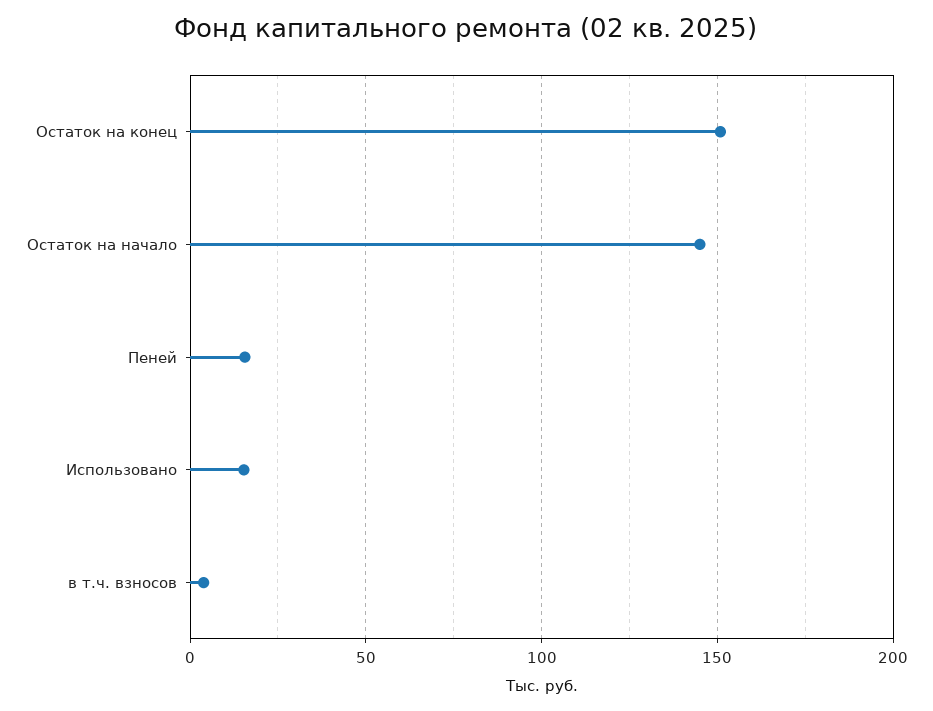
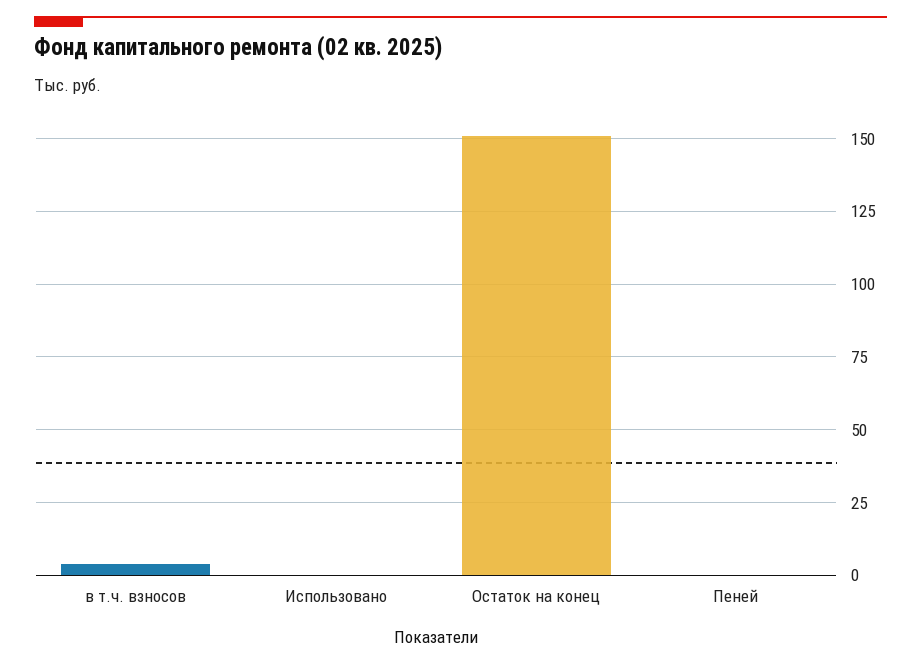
  {
    "Остаток на конец": 150,
-   "Остаток на начало": 145,
-   "Пеней": 15,
+   "Пеней": 0,
-   "Использовано": 15,
+   "Использовано": 0,
    "в т.ч. взносов": 5
  }

